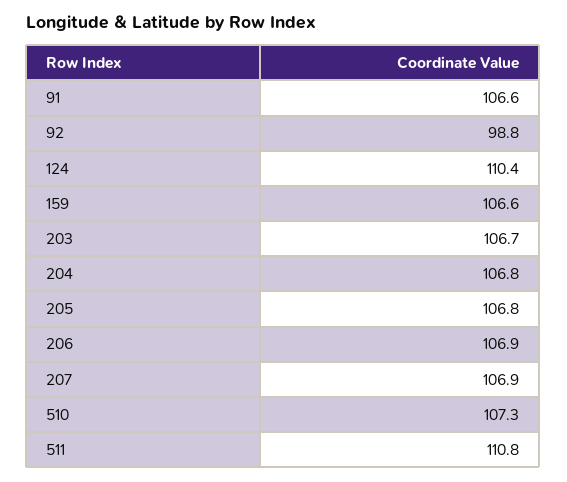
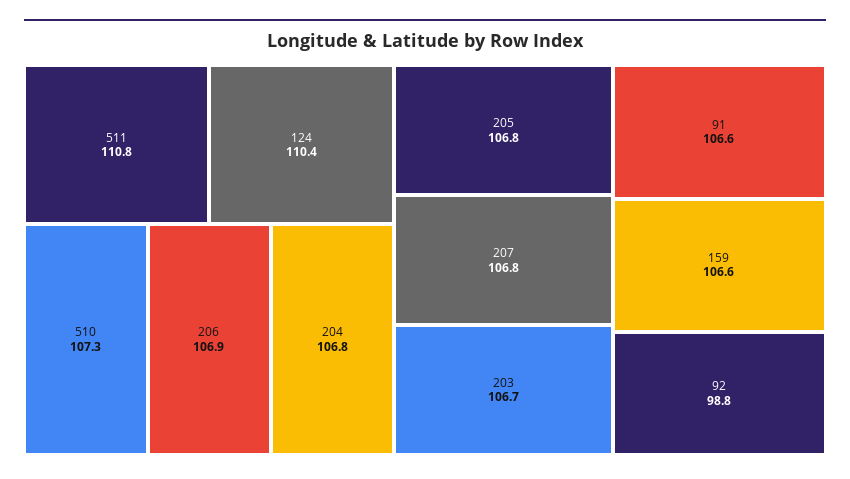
  {
    "91": 106.6,
    "92": 98.8,
    "124": 110.4,
    "159": 106.6,
    "203": 106.7,
    "204": 106.8,
    "205": 106.8,
    "206": 106.9,
-   "207": 106.9,
+   "207": 106.8,
    "510": 107.3,
    "511": 110.8
  }

